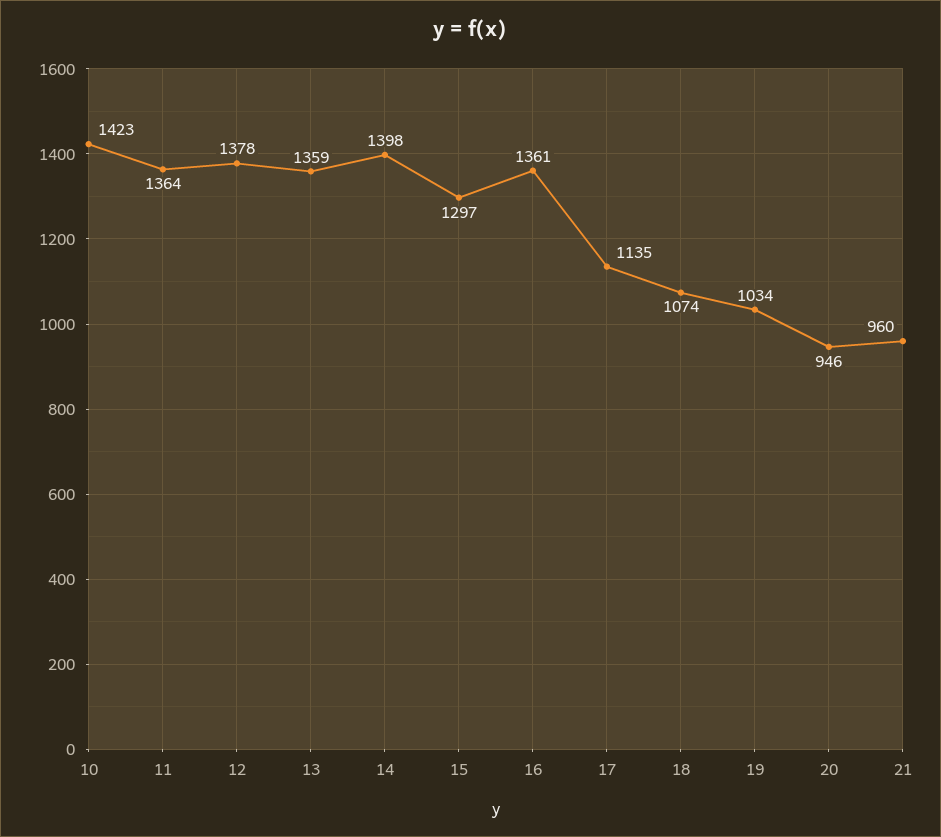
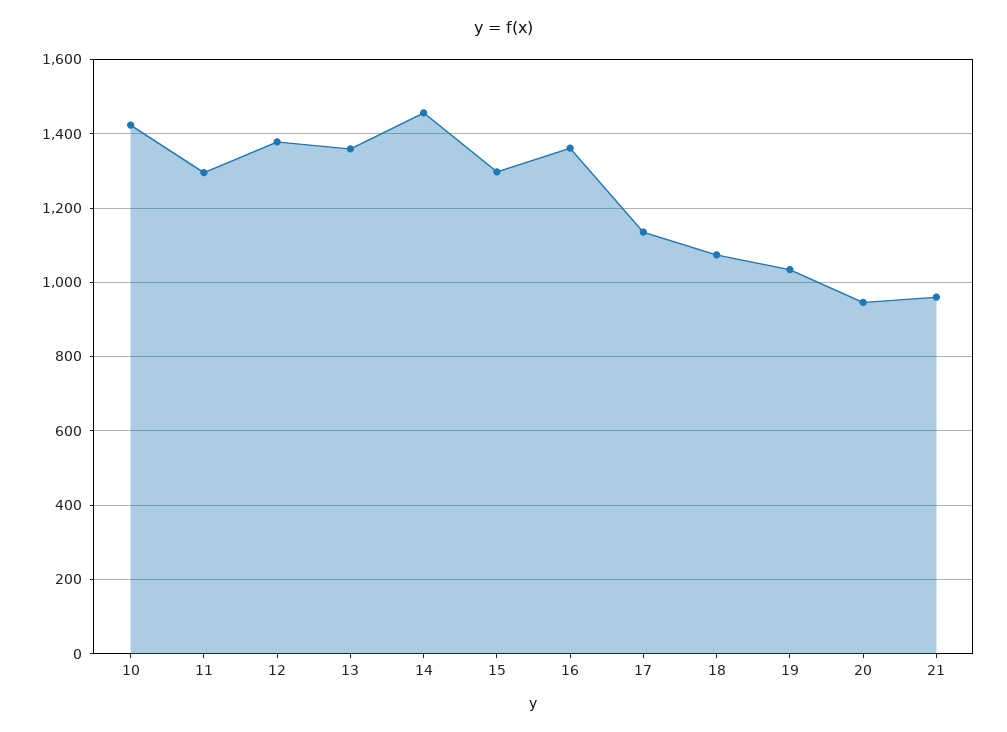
  {
    "10": 1423,
-   "11": 1364,
+   "11": 1300,
    "12": 1378,
    "13": 1359,
-   "14": 1398,
+   "14": 1460,
    "15": 1297,
    "16": 1361,
    "17": 1135,
    "18": 1074,
    "19": 1034,
    "20": 946,
    "21": 960
  }

